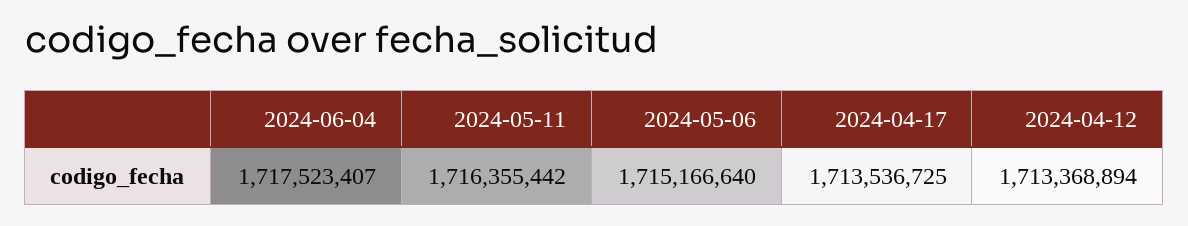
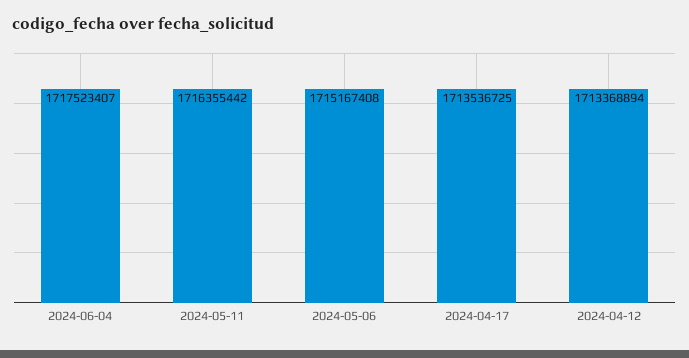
  {
    "2024-06-04": 1717523407,
    "2024-05-11": 1716355442,
-   "2024-05-06": 1715166640,
+   "2024-05-06": 1715167408,
    "2024-04-17": 1713536725,
    "2024-04-12": 1713368894
  }

